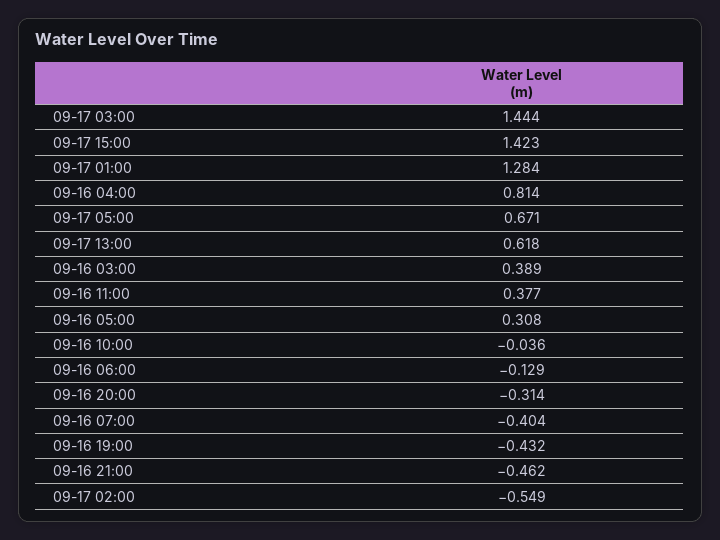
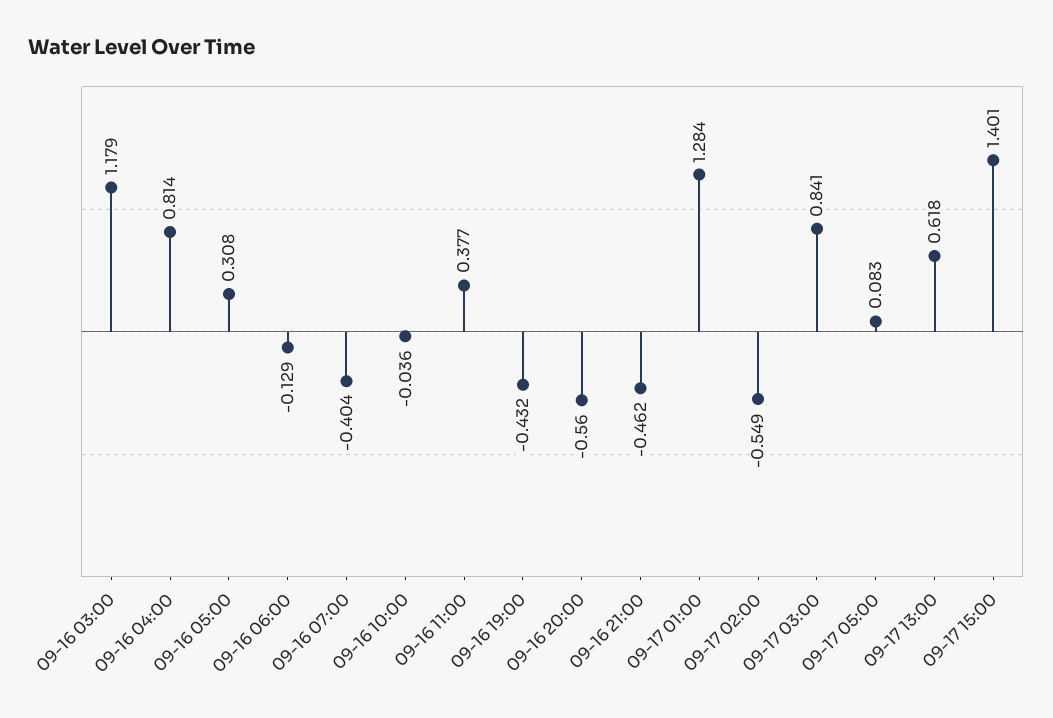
  {
-   "09-17 03:00": 1.444,
+   "09-17 03:00": 0.841,
-   "09-17 15:00": 1.423,
+   "09-17 15:00": 1.401,
    "09-17 01:00": 1.284,
    "09-16 04:00": 0.814,
-   "09-17 05:00": 0.671,
+   "09-17 05:00": 0.083,
    "09-17 13:00": 0.618,
-   "09-16 03:00": 0.389,
+   "09-16 03:00": 1.179,
    "09-16 11:00": 0.377,
    "09-16 05:00": 0.308,
    "09-16 10:00": -0.036,
    "09-16 06:00": -0.129,
-   "09-16 20:00": -0.314,
+   "09-16 20:00": -0.56,
    "09-16 07:00": -0.404,
    "09-16 19:00": -0.432,
    "09-16 21:00": -0.462,
    "09-17 02:00": -0.549
  }

